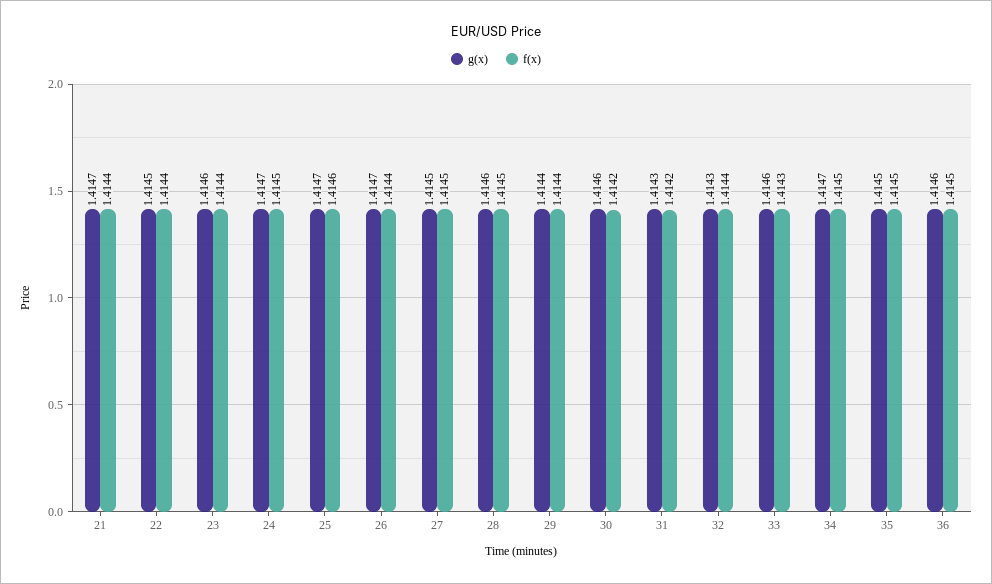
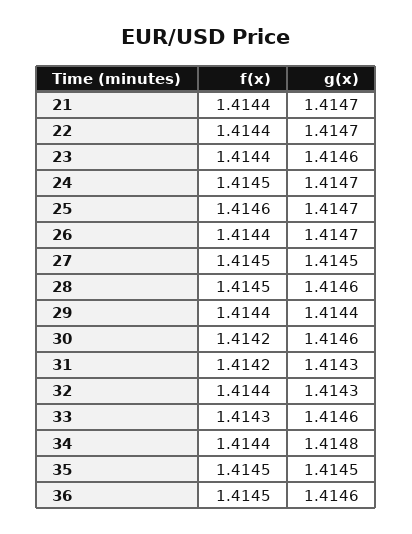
  {
    "g(x)": {
      "21": 1.4147,
-     "22": 1.4145,
+     "22": 1.4147,
      "23": 1.4146,
      "24": 1.4147,
      "25": 1.4147,
      "26": 1.4147,
      "27": 1.4145,
      "28": 1.4146,
      "29": 1.4144,
      "30": 1.4146,
      "31": 1.4143,
      "32": 1.4143,
      "33": 1.4146,
-     "34": 1.4147,
+     "34": 1.4148,
      "35": 1.4145,
      "36": 1.4146
    },
    "f(x)": {
      "21": 1.4144,
      "22": 1.4144,
      "23": 1.4144,
      "24": 1.4145,
      "25": 1.4146,
      "26": 1.4144,
      "27": 1.4145,
      "28": 1.4145,
      "29": 1.4144,
      "30": 1.4142,
      "31": 1.4142,
      "32": 1.4144,
      "33": 1.4143,
-     "34": 1.4145,
+     "34": 1.4144,
      "35": 1.4145,
      "36": 1.4145
    }
  }

